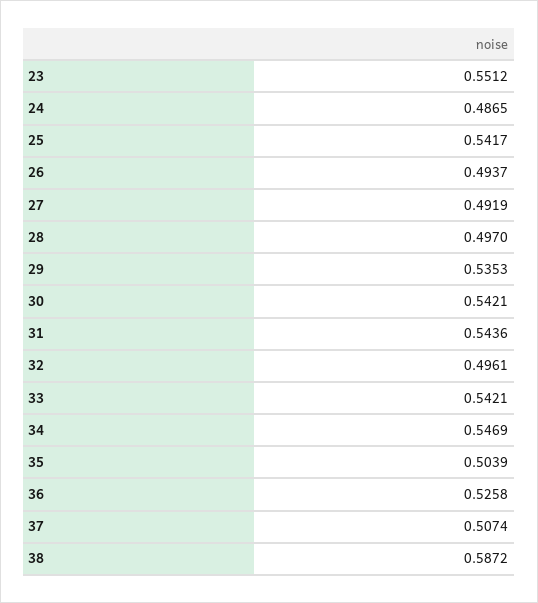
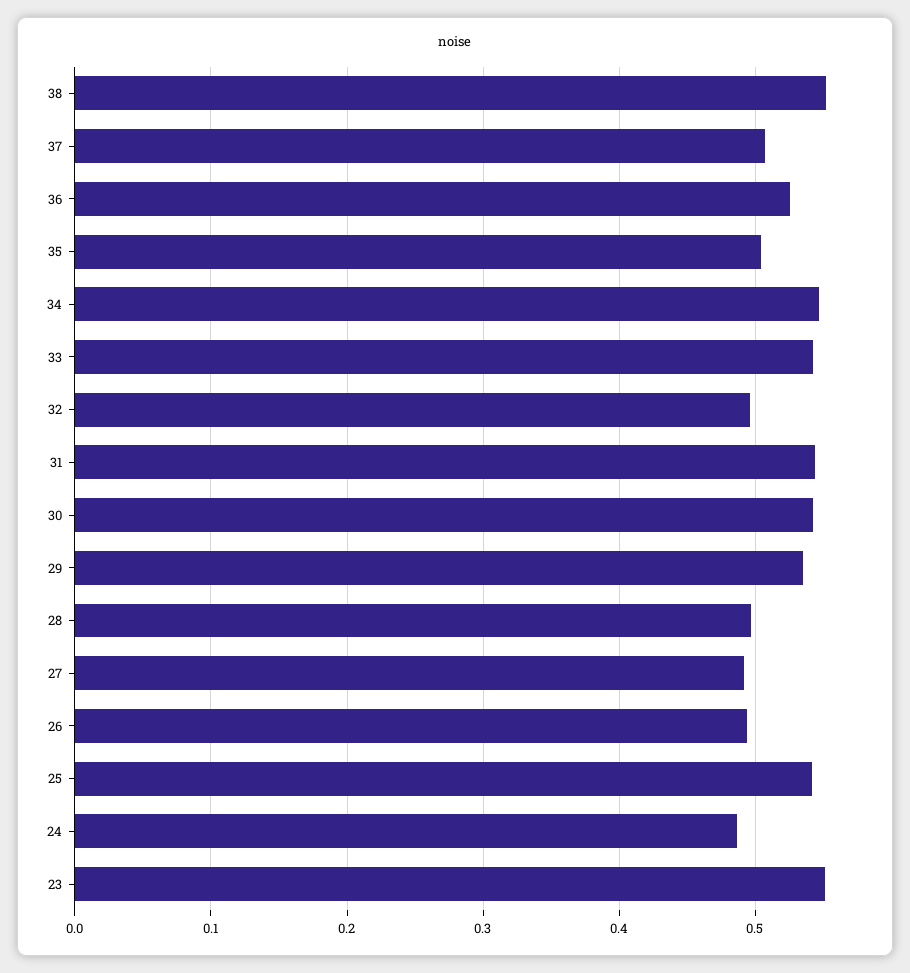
  {
    "23": 0.5512,
    "24": 0.4865,
    "25": 0.5417,
    "26": 0.4937,
    "27": 0.4919,
    "28": 0.497,
    "29": 0.5353,
    "30": 0.5421,
    "31": 0.5436,
    "32": 0.4961,
    "33": 0.5421,
    "34": 0.5469,
    "35": 0.5039,
    "36": 0.5258,
    "37": 0.5074,
-   "38": 0.5872
+   "38": 0.55
  }

